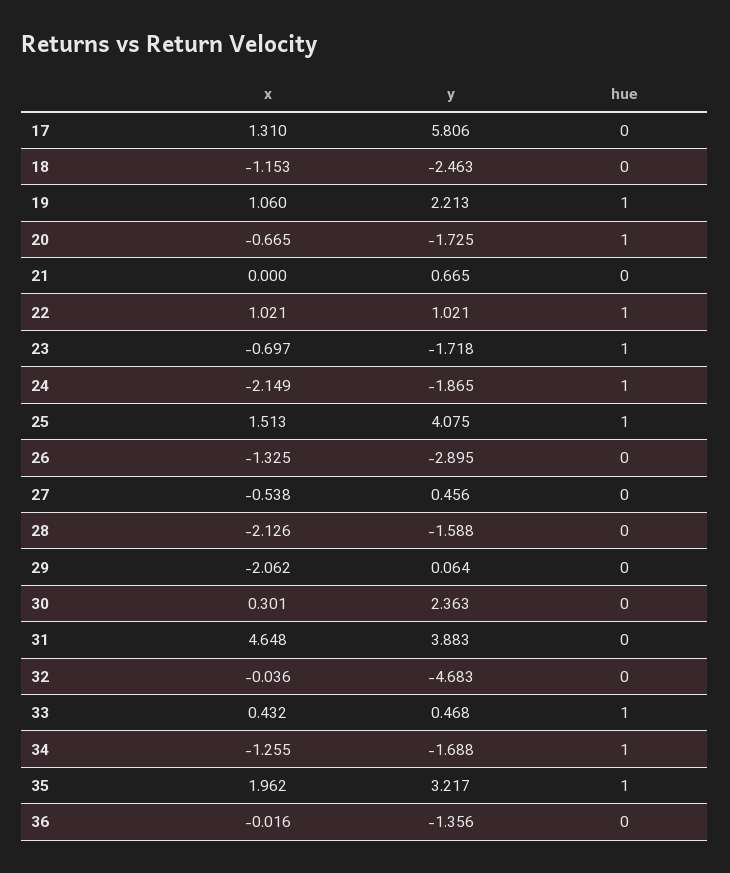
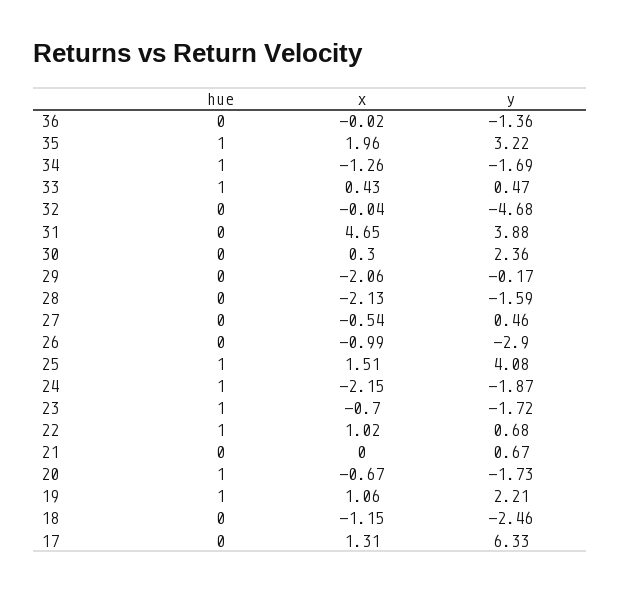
  {
    "x": {
      "17": 1.31,
      "18": -1.153,
      "19": 1.06,
      "20": -0.665,
      "21": 0,
      "22": 1.021,
      "23": -0.697,
      "24": -2.149,
      "25": 1.513,
-     "26": -1.325,
+     "26": -0.99,
      "27": -0.538,
      "28": -2.126,
      "29": -2.062,
      "30": 0.301,
      "31": 4.648,
      "32": -0.036,
      "33": 0.432,
      "34": -1.255,
      "35": 1.962,
      "36": -0.016
    },
    "y": {
-     "17": 5.806,
+     "17": 6.33,
      "18": -2.463,
      "19": 2.213,
      "20": -1.725,
      "21": 0.665,
-     "22": 1.021,
+     "22": 0.68,
      "23": -1.718,
      "24": -1.865,
      "25": 4.075,
      "26": -2.895,
      "27": 0.456,
      "28": -1.588,
-     "29": 0.064,
+     "29": -0.17,
      "30": 2.363,
      "31": 3.883,
      "32": -4.683,
      "33": 0.468,
      "34": -1.688,
      "35": 3.217,
      "36": -1.356
    },
    "hue": {
      "17": 0,
      "18": 0,
      "19": 1,
      "20": 1,
      "21": 0,
      "22": 1,
      "23": 1,
      "24": 1,
      "25": 1,
      "26": 0,
      "27": 0,
      "28": 0,
      "29": 0,
      "30": 0,
      "31": 0,
      "32": 0,
      "33": 1,
      "34": 1,
      "35": 1,
      "36": 0
    }
  }

